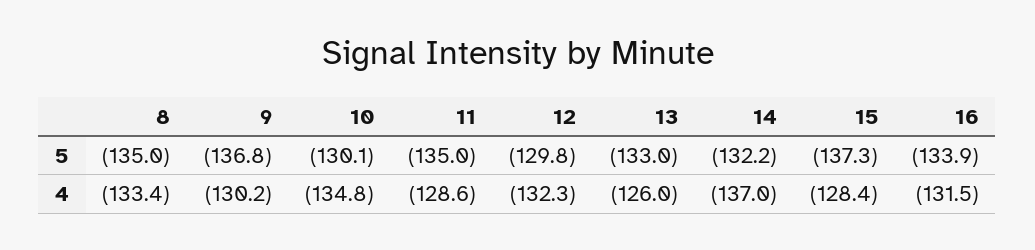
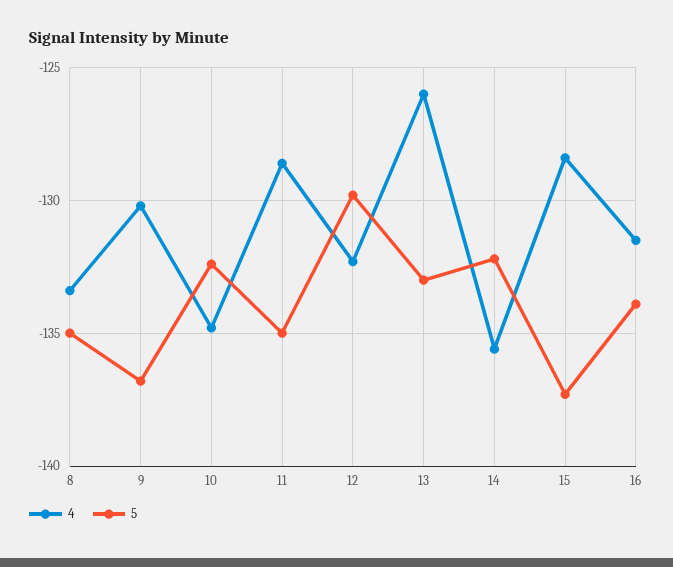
  {
    "5": {
      "8": -135,
      "9": -136.8,
-     "10": -130.1,
+     "10": -132.5,
      "11": -135,
      "12": -129.8,
      "13": -133,
      "14": -132.2,
      "15": -137.3,
      "16": -133.9
    },
    "4": {
      "8": -133.4,
      "9": -130.2,
      "10": -134.8,
      "11": -128.6,
      "12": -132.3,
      "13": -126,
-     "14": -137,
+     "14": -135.5,
      "15": -128.4,
      "16": -131.5
    }
  }

